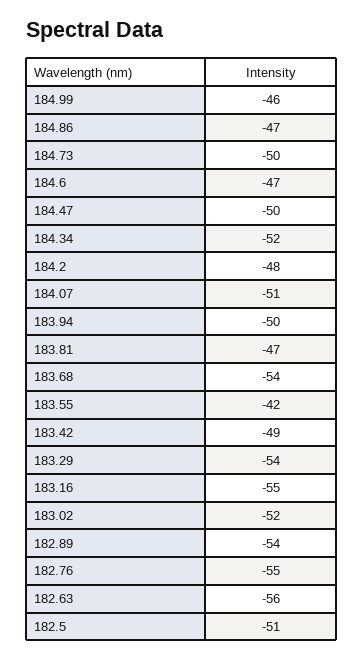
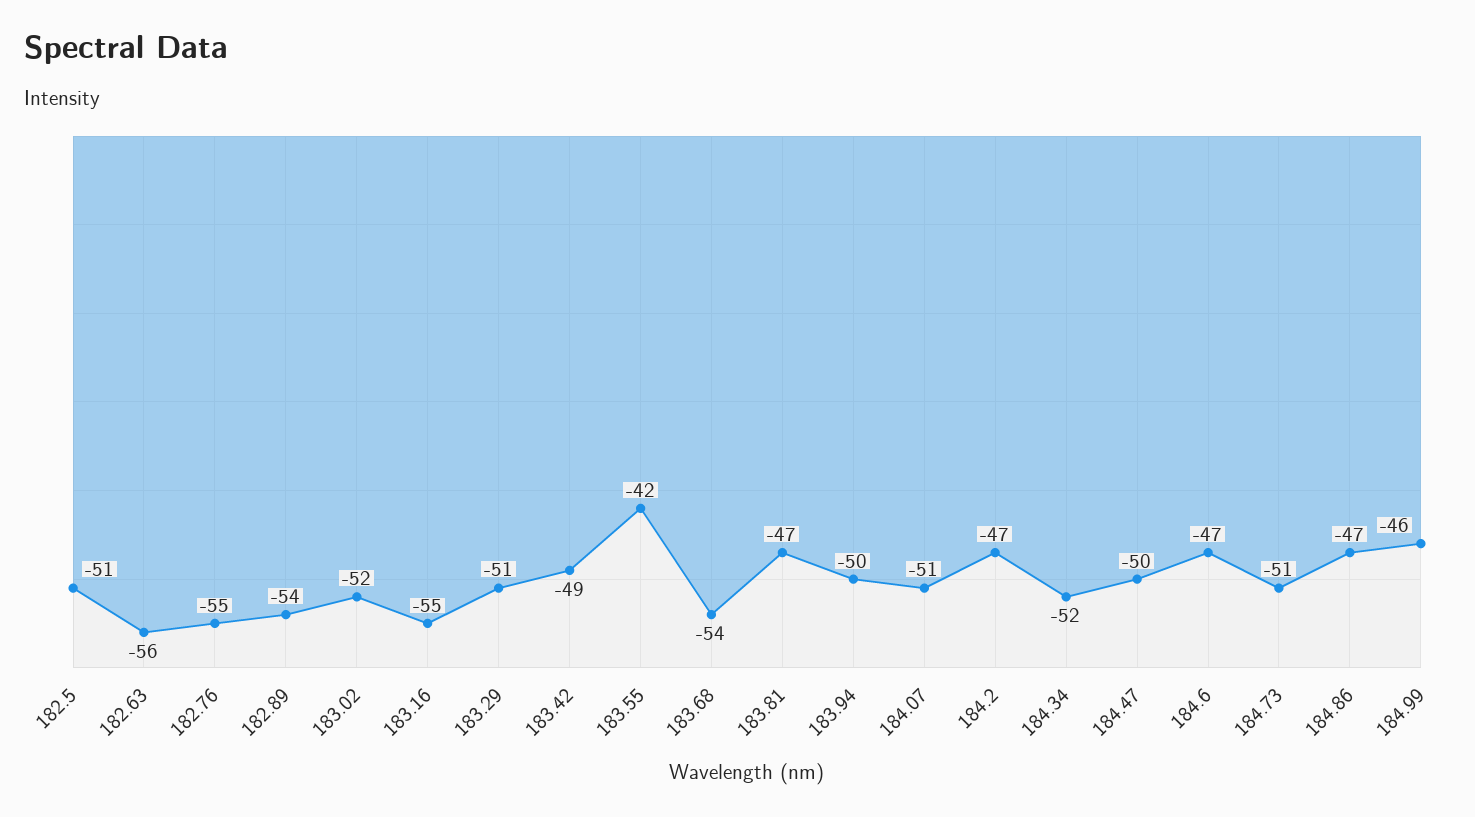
  {
    "184.99": -46,
    "184.86": -47,
-   "184.73": -50,
+   "184.73": -51,
    "184.6": -47,
    "184.47": -50,
    "184.34": -52,
-   "184.2": -48,
+   "184.2": -47,
    "184.07": -51,
    "183.94": -50,
    "183.81": -47,
    "183.68": -54,
    "183.55": -42,
    "183.42": -49,
-   "183.29": -54,
+   "183.29": -51,
    "183.16": -55,
    "183.02": -52,
    "182.89": -54,
    "182.76": -55,
    "182.63": -56,
    "182.5": -51
  }

